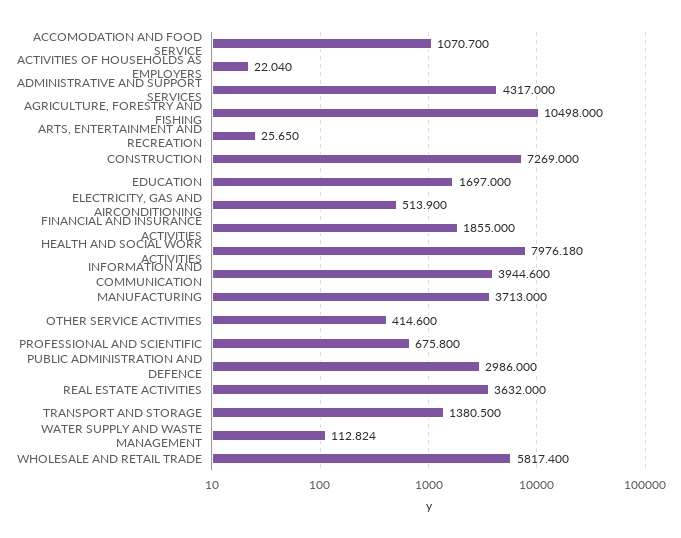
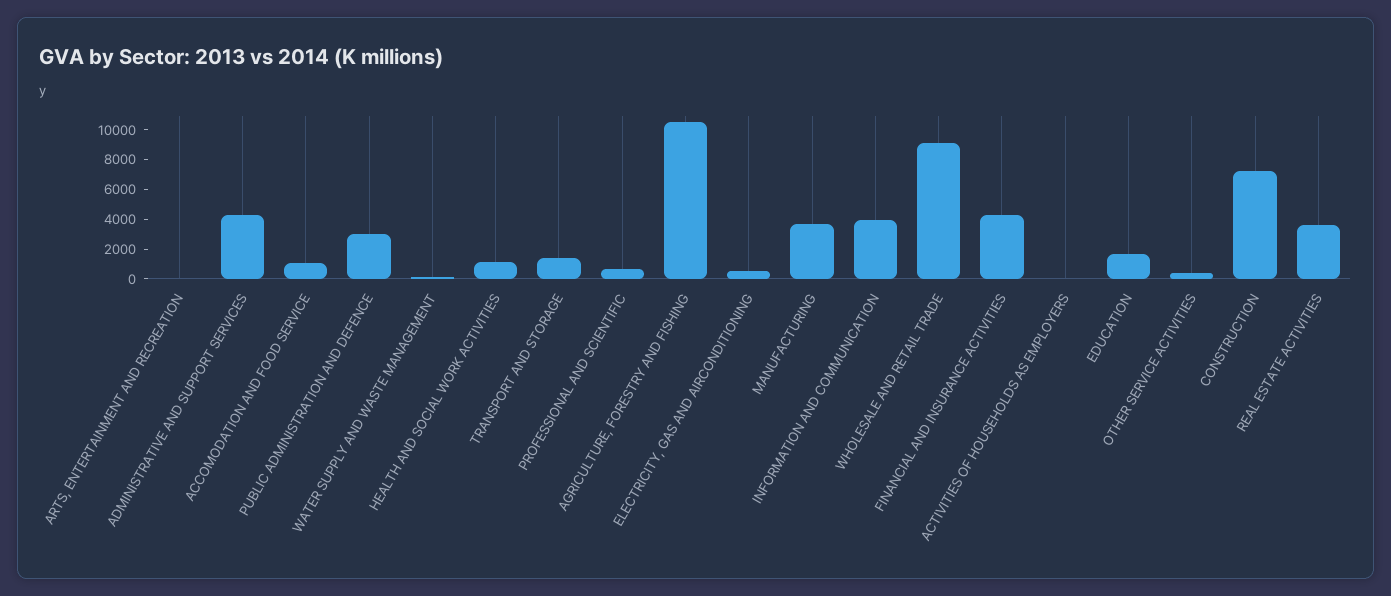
  {
    "ACCOMODATION AND FOOD SERVICE": 1070.7,
    "ACTIVITIES OF HOUSEHOLDS AS EMPLOYERS": 22.04,
    "ADMINISTRATIVE AND SUPPORT SERVICES": 4317,
    "AGRICULTURE, FORESTRY AND FISHING": 10498,
    "ARTS, ENTERTAINMENT AND RECREATION": 25.65,
    "CONSTRUCTION": 7269,
    "EDUCATION": 1697,
    "ELECTRICITY, GAS AND AIRCONDITIONING": 513.9,
-   "FINANCIAL AND INSURANCE ACTIVITIES": 1855,
+   "FINANCIAL AND INSURANCE ACTIVITIES": 4000,
-   "HEALTH AND SOCIAL WORK ACTIVITIES": 7976.18,
+   "HEALTH AND SOCIAL WORK ACTIVITIES": 1000,
    "INFORMATION AND COMMUNICATION": 3944.6,
    "MANUFACTURING": 3713,
    "OTHER SERVICE ACTIVITIES": 414.6,
    "PROFESSIONAL AND SCIENTIFIC": 675.8,
    "PUBLIC ADMINISTRATION AND DEFENCE": 2986,
    "REAL ESTATE ACTIVITIES": 3632,
    "TRANSPORT AND STORAGE": 1380.5,
    "WATER SUPPLY AND WASTE MANAGEMENT": 112.824,
-   "WHOLESALE AND RETAIL TRADE": 5817.4
+   "WHOLESALE AND RETAIL TRADE": 9000
  }

